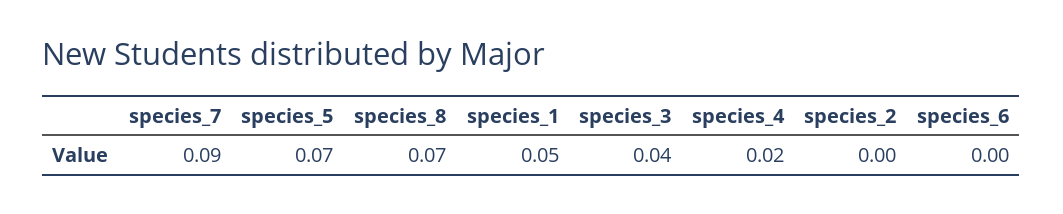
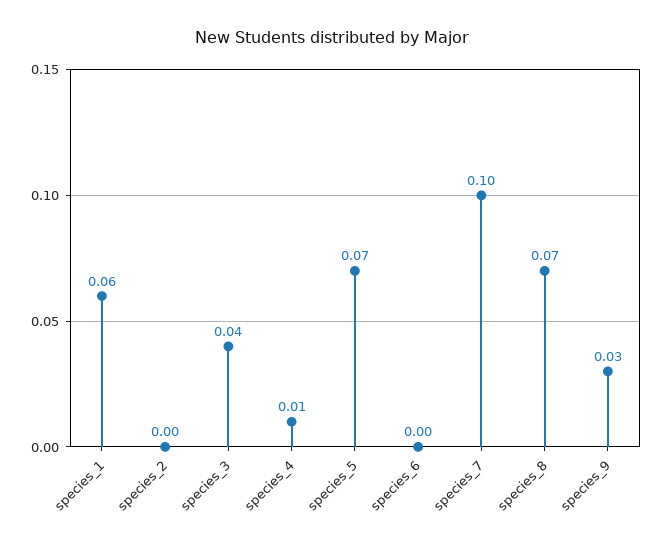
  {
-   "species_7": 0.09,
+   "species_7": 0.1,
    "species_5": 0.07,
    "species_8": 0.07,
-   "species_1": 0.05,
+   "species_1": 0.06,
    "species_3": 0.04,
-   "species_4": 0.02,
+   "species_4": 0.01,
    "species_2": 0,
-   "species_6": 0
+   "species_6": 0,
+   "species_9": 0.03
  }

